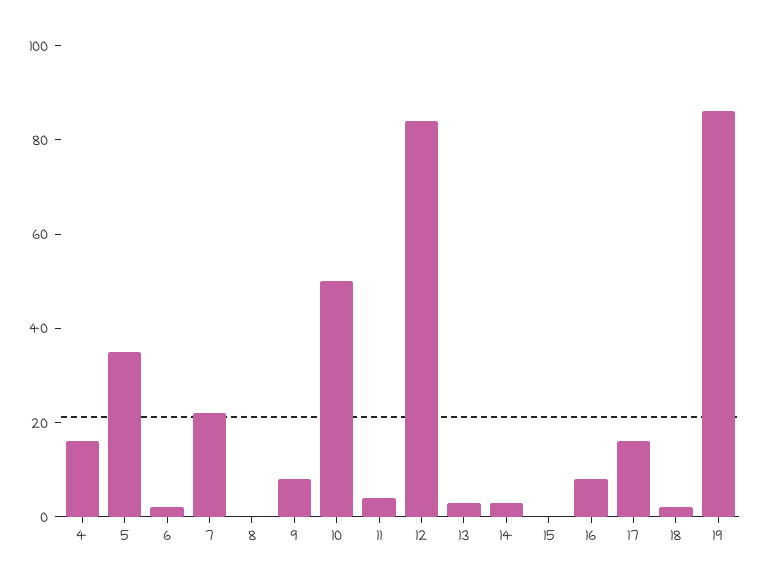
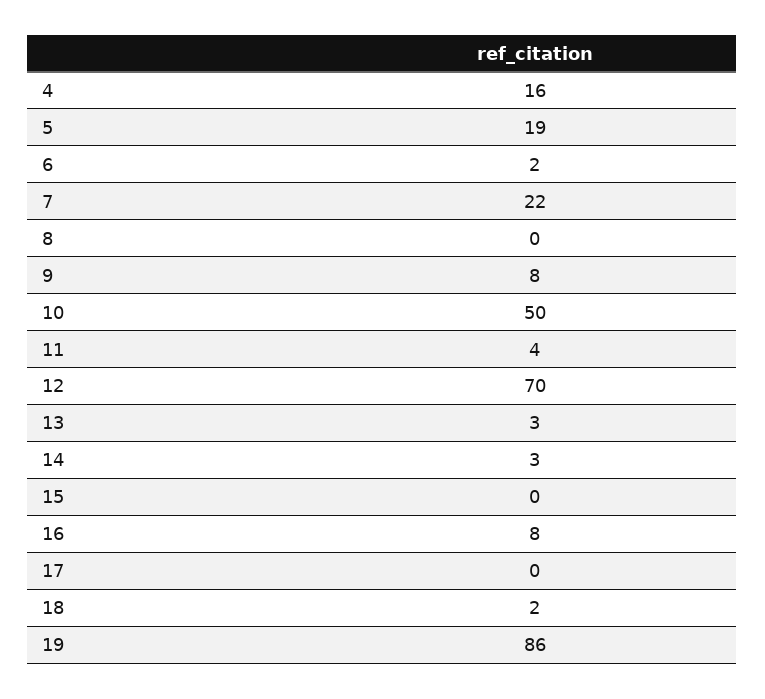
  {
    "4": 16,
-   "5": 35,
+   "5": 19,
    "6": 2,
    "7": 22,
    "8": 0,
    "9": 8,
    "10": 50,
    "11": 4,
-   "12": 85,
+   "12": 70,
    "13": 3,
    "14": 3,
    "15": 0,
    "16": 8,
-   "17": 15,
+   "17": 0,
    "18": 2,
    "19": 86
  }

